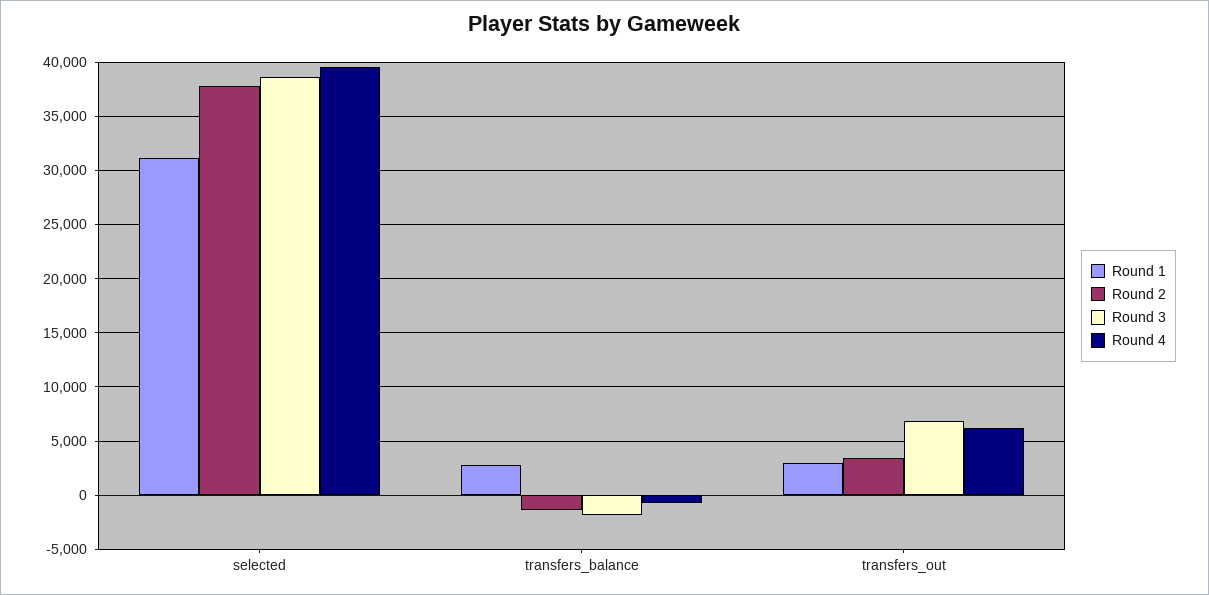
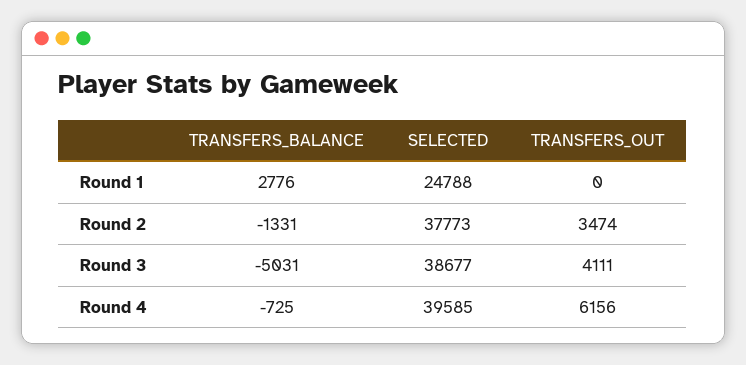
  {
    "Round 1": {
-     "selected": 31000,
+     "selected": 24788,
      "transfers_balance": 2776,
-     "transfers_out": 3000
+     "transfers_out": 0
    },
    "Round 2": {
      "selected": 37773,
      "transfers_balance": -1331,
      "transfers_out": 3474
    },
    "Round 3": {
      "selected": 38677,
-     "transfers_balance": -2000,
+     "transfers_balance": -5031,
-     "transfers_out": 7000
+     "transfers_out": 4111
    },
    "Round 4": {
      "selected": 39585,
      "transfers_balance": -725,
      "transfers_out": 6156
    }
  }

